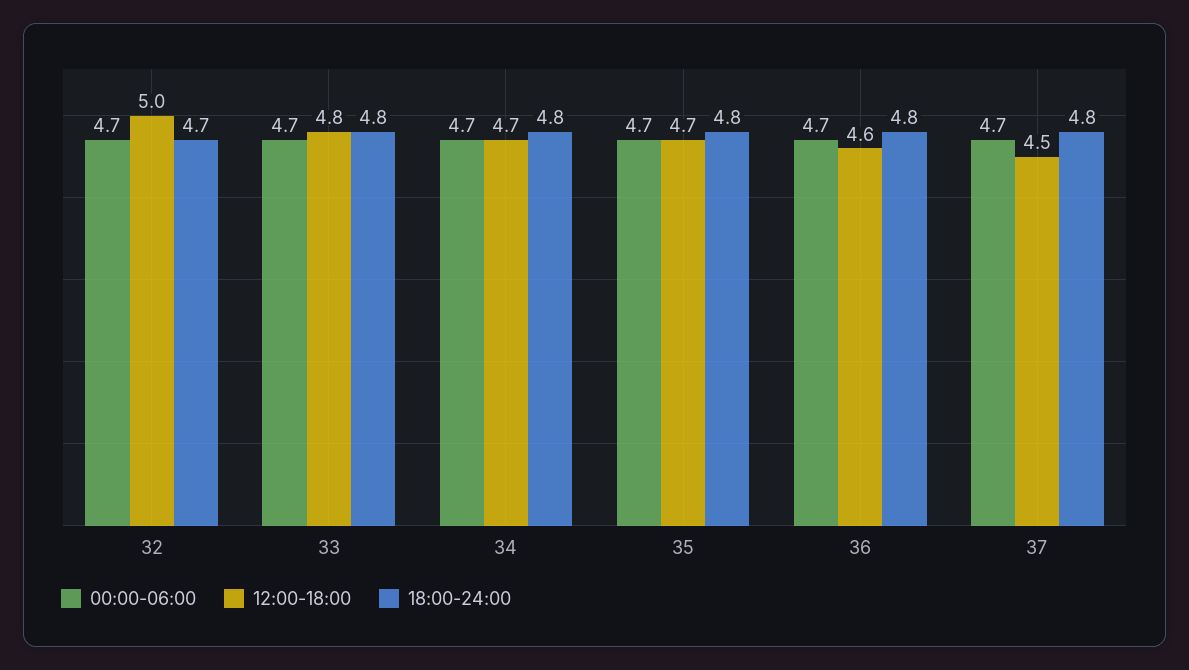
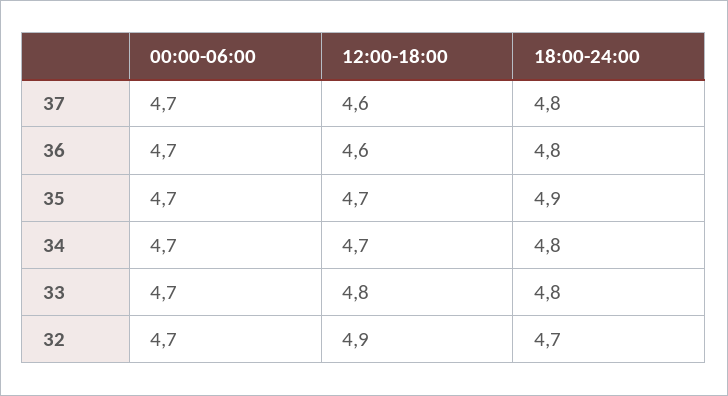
  {
    "00:00-06:00": {
      "32": 4.7,
      "33": 4.7,
      "34": 4.7,
      "35": 4.7,
      "36": 4.7,
      "37": 4.7
    },
    "12:00-18:00": {
-     "32": 5,
+     "32": 4.9,
      "33": 4.8,
      "34": 4.7,
      "35": 4.7,
      "36": 4.6,
-     "37": 4.5
+     "37": 4.6
    },
    "18:00-24:00": {
      "32": 4.7,
      "33": 4.8,
      "34": 4.8,
-     "35": 4.8,
+     "35": 4.9,
      "36": 4.8,
      "37": 4.8
    }
  }

